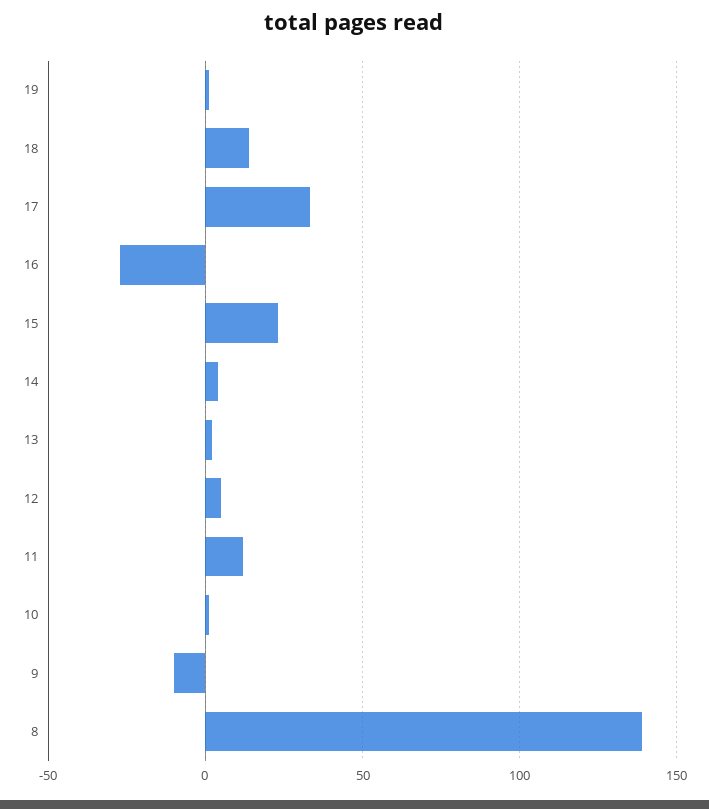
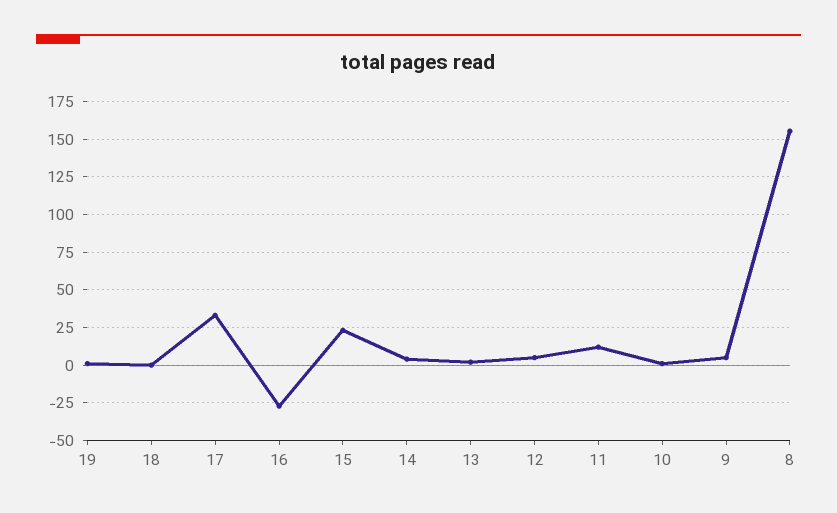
  {
    "19": 0,
-   "18": 15,
+   "18": 0,
    "17": 35,
    "16": -25,
    "15": 25,
    "14": 5,
    "13": 0,
    "12": 5,
    "11": 10,
    "10": 0,
-   "9": -10,
+   "9": 5,
-   "8": 140
+   "8": 155
  }

